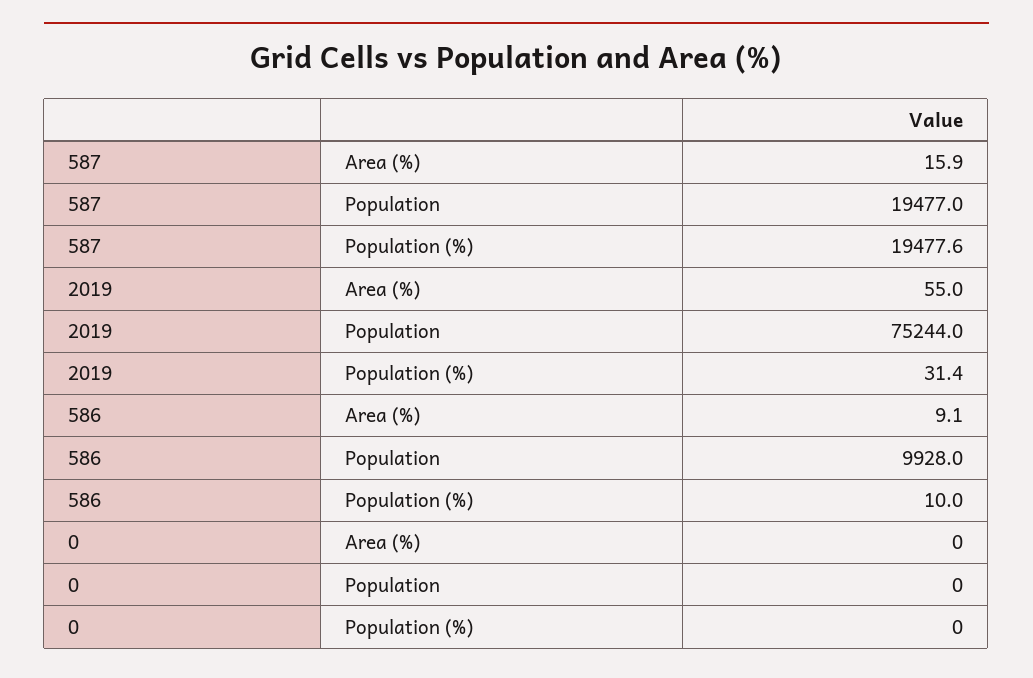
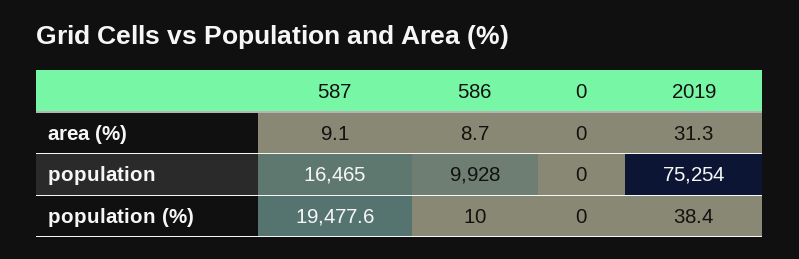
  {
    "587": {
-     "Area (%)": 15.9,
+     "Area (%)": 9.1,
-     "Population": 19477,
+     "Population": 16465,
      "Population (%)": 19477.6
    },
    "2019": {
-     "Area (%)": 55,
+     "Area (%)": 31.3,
-     "Population": 75244,
+     "Population": 75254,
-     "Population (%)": 31.4
+     "Population (%)": 38.4
    },
    "586": {
-     "Area (%)": 9.1,
+     "Area (%)": 8.7,
      "Population": 9928,
      "Population (%)": 10
    },
    "0": {
      "Area (%)": 0,
      "Population": 0,
      "Population (%)": 0
    }
  }

